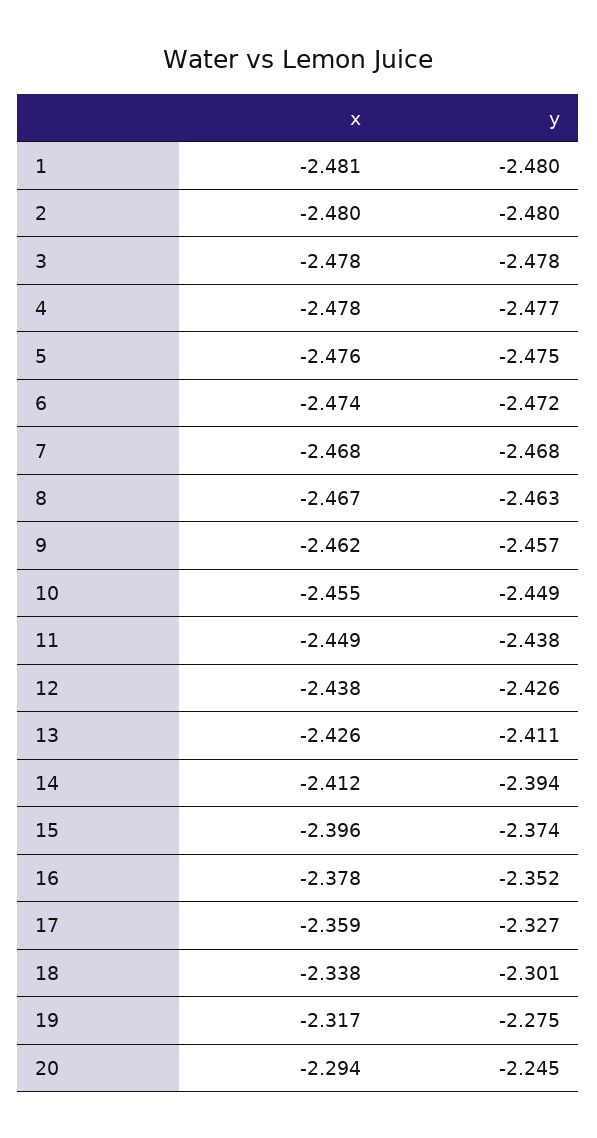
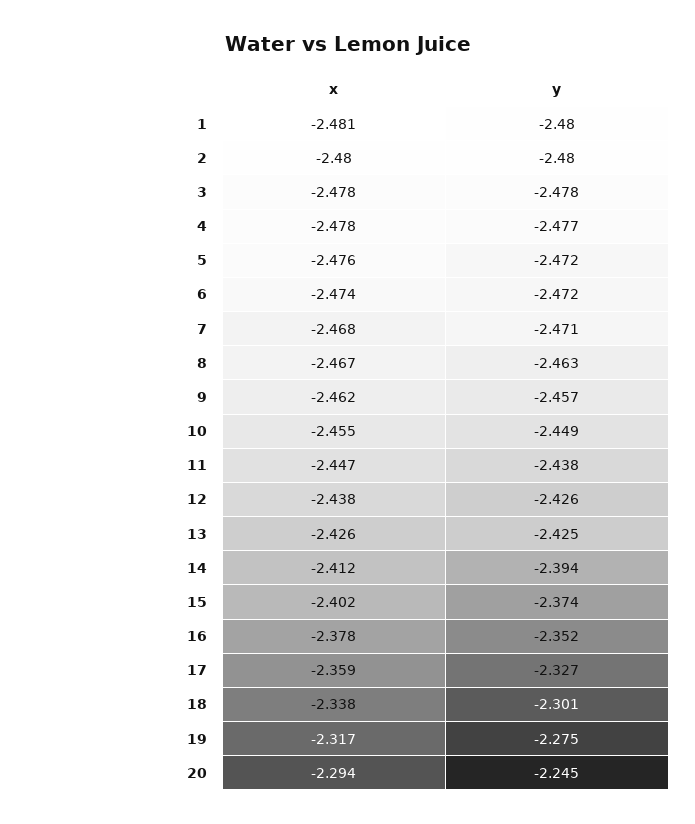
  {
    "x": {
      "1": -2.481,
      "2": -2.48,
      "3": -2.478,
      "4": -2.478,
      "5": -2.476,
      "6": -2.474,
      "7": -2.468,
      "8": -2.467,
      "9": -2.462,
      "10": -2.455,
-     "11": -2.449,
+     "11": -2.447,
      "12": -2.438,
      "13": -2.426,
      "14": -2.412,
-     "15": -2.396,
+     "15": -2.402,
      "16": -2.378,
      "17": -2.359,
      "18": -2.338,
      "19": -2.317,
      "20": -2.294
    },
    "y": {
      "1": -2.48,
      "2": -2.48,
      "3": -2.478,
      "4": -2.477,
-     "5": -2.475,
+     "5": -2.472,
      "6": -2.472,
-     "7": -2.468,
+     "7": -2.471,
      "8": -2.463,
      "9": -2.457,
      "10": -2.449,
      "11": -2.438,
      "12": -2.426,
-     "13": -2.411,
+     "13": -2.425,
      "14": -2.394,
      "15": -2.374,
      "16": -2.352,
      "17": -2.327,
      "18": -2.301,
      "19": -2.275,
      "20": -2.245
    }
  }

